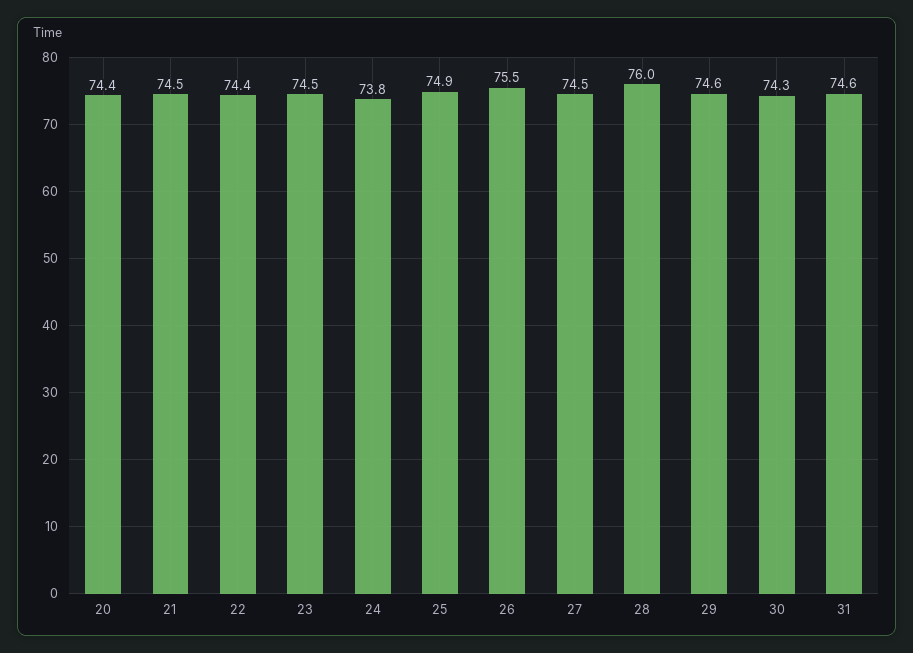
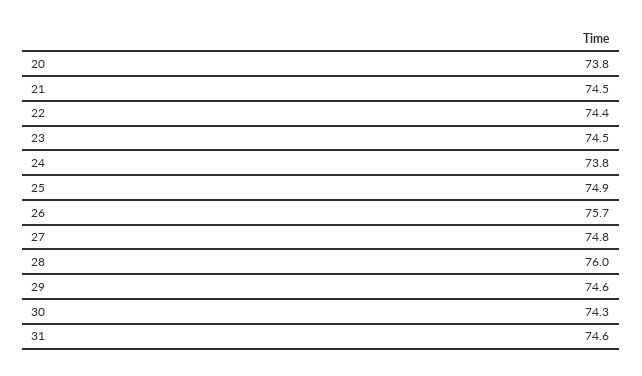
  {
-   "20": 74.4,
+   "20": 73.8,
    "21": 74.5,
    "22": 74.4,
    "23": 74.5,
    "24": 73.8,
    "25": 74.9,
-   "26": 75.5,
+   "26": 75.7,
-   "27": 74.5,
+   "27": 74.8,
    "28": 76,
    "29": 74.6,
    "30": 74.3,
    "31": 74.6
  }

